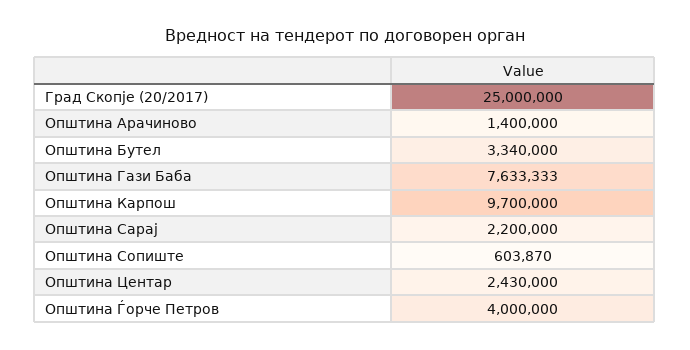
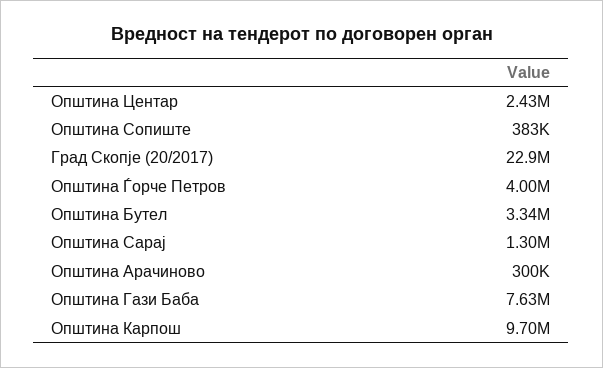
  {
-   "Град Скопје (20/2017)": 25000000,
+   "Град Скопје (20/2017)": 22900000,
-   "Општина Арачиново": 1400000,
+   "Општина Арачиново": 300000,
    "Општина Бутел": 3340000,
    "Општина Гази Баба": 7633333,
    "Општина Карпош": 9700000,
-   "Општина Сарај": 2200000,
+   "Општина Сарај": 1300000,
-   "Општина Сопиште": 603870,
+   "Општина Сопиште": 383000,
    "Општина Центар": 2430000,
    "Општина Ѓорче Петров": 4000000
  }

